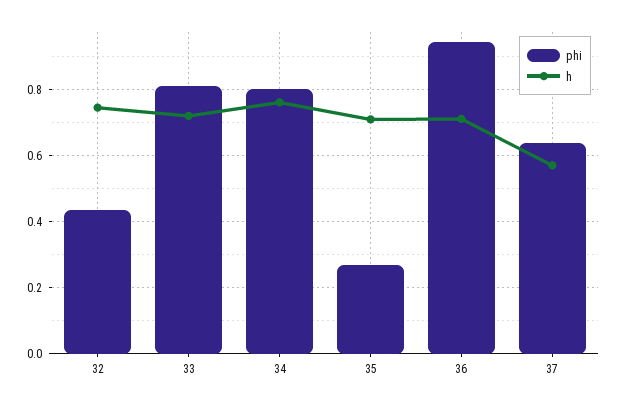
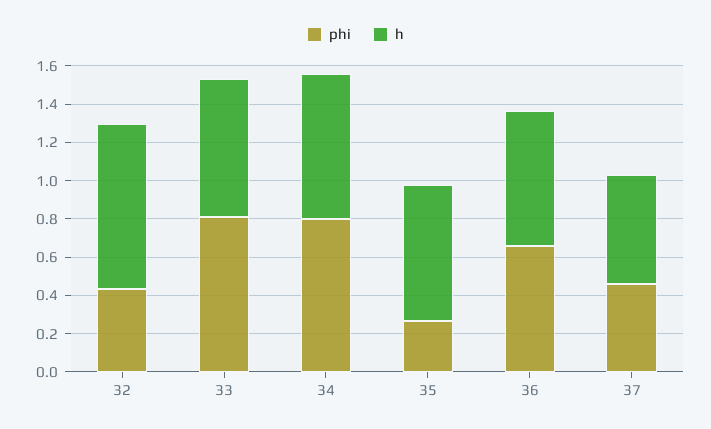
  {
    "phi": {
      "32": 0.44,
      "33": 0.82,
      "34": 0.8,
      "35": 0.26,
-     "36": 0.94,
+     "36": 0.65,
-     "37": 0.64
+     "37": 0.45
    },
    "h": {
-     "32": 0.74,
+     "32": 0.85,
      "33": 0.72,
      "34": 0.76,
      "35": 0.7,
      "36": 0.72,
      "37": 0.56
    }
  }

